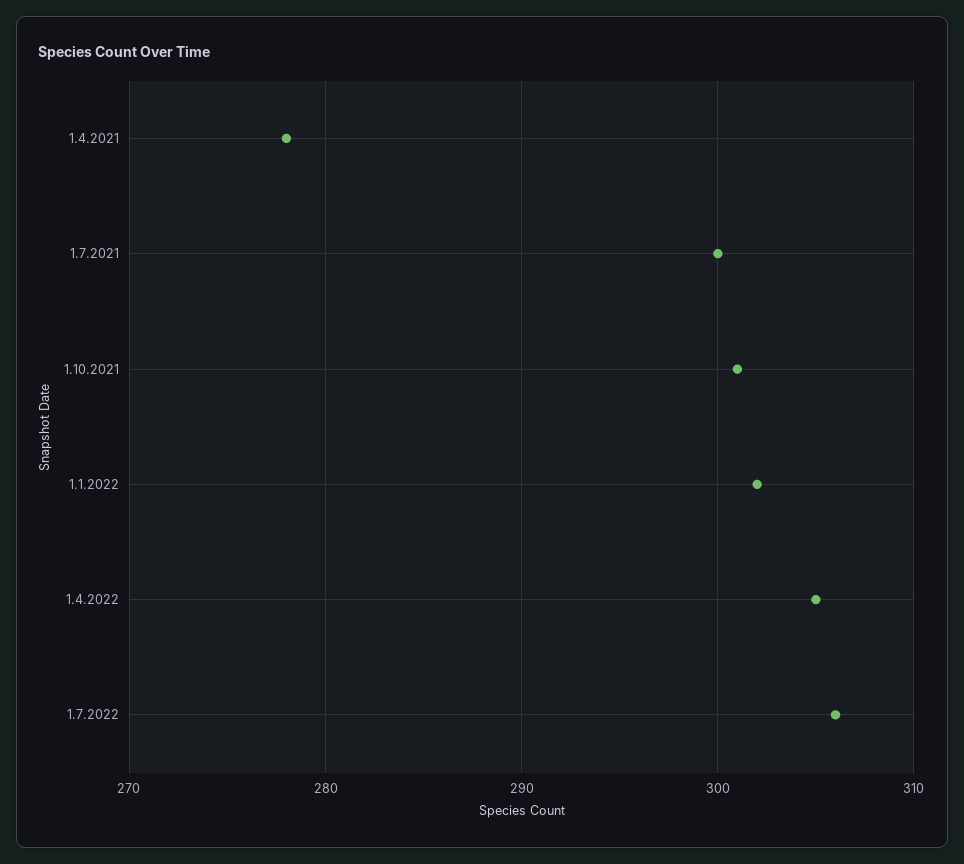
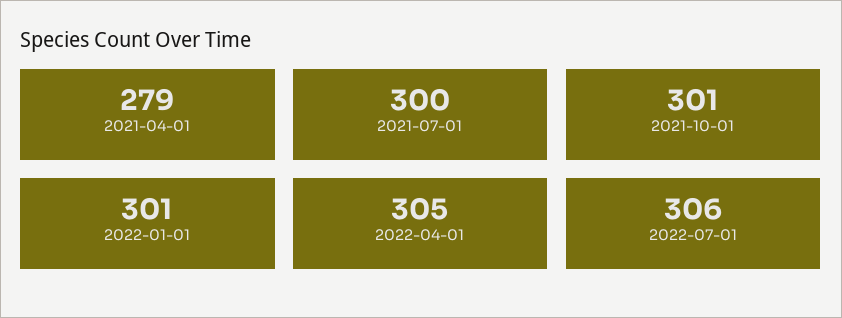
  {
-   "1.4.2021": 278,
+   "1.4.2021": 279,
    "1.7.2021": 300,
    "1.10.2021": 301,
-   "1.1.2022": 302,
+   "1.1.2022": 301,
    "1.4.2022": 305,
    "1.7.2022": 306
  }

